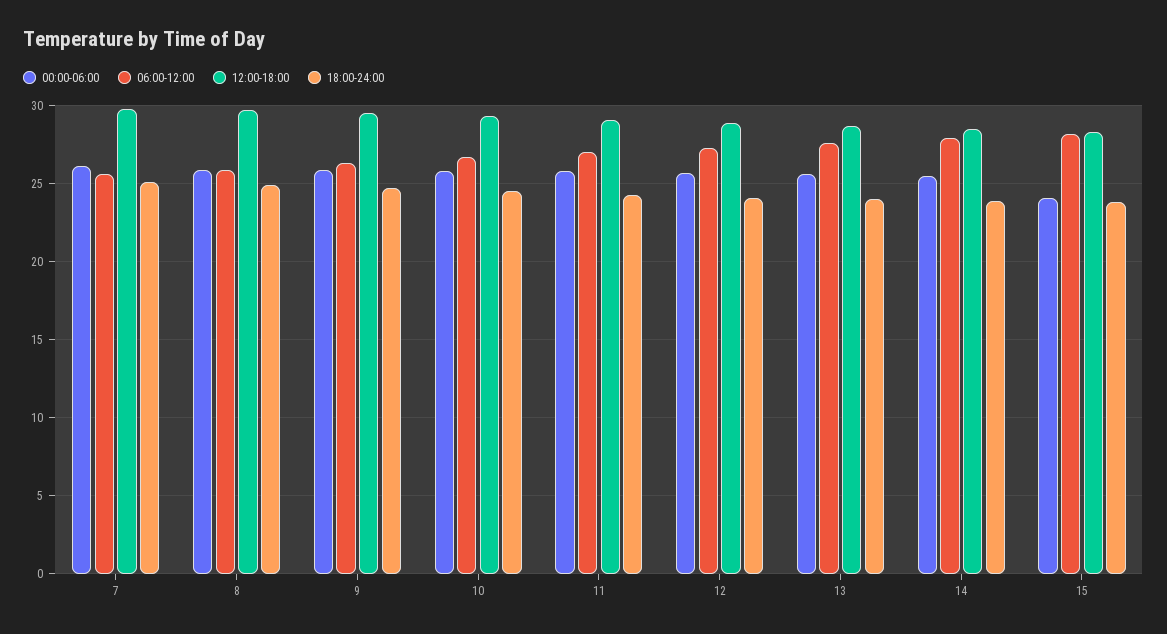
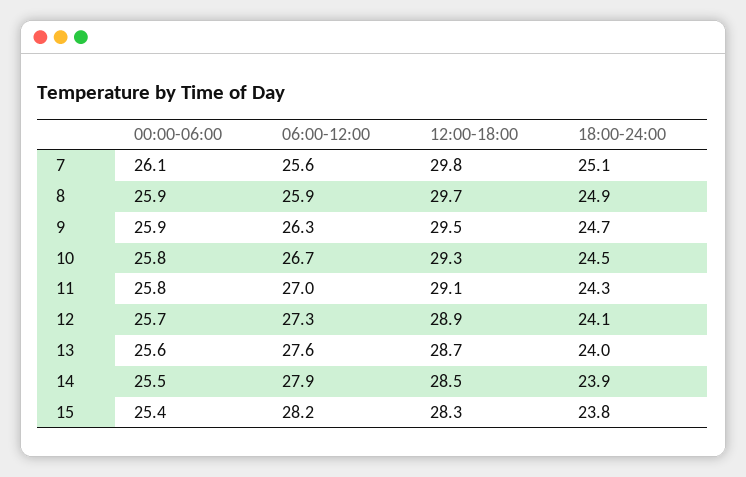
  {
    "00:00-06:00": {
      "7": 26.1,
      "8": 25.9,
      "9": 25.9,
      "10": 25.8,
      "11": 25.8,
      "12": 25.7,
      "13": 25.6,
      "14": 25.5,
-     "15": 24
+     "15": 25.4
    },
    "06:00-12:00": {
      "7": 25.6,
      "8": 25.9,
      "9": 26.3,
      "10": 26.7,
      "11": 27,
      "12": 27.3,
      "13": 27.6,
      "14": 27.9,
      "15": 28.2
    },
    "12:00-18:00": {
      "7": 29.8,
      "8": 29.7,
      "9": 29.5,
      "10": 29.3,
      "11": 29.1,
      "12": 28.9,
      "13": 28.7,
      "14": 28.5,
      "15": 28.3
    },
    "18:00-24:00": {
      "7": 25.1,
      "8": 24.9,
      "9": 24.7,
      "10": 24.5,
      "11": 24.3,
      "12": 24.1,
      "13": 24,
      "14": 23.9,
      "15": 23.8
    }
  }

